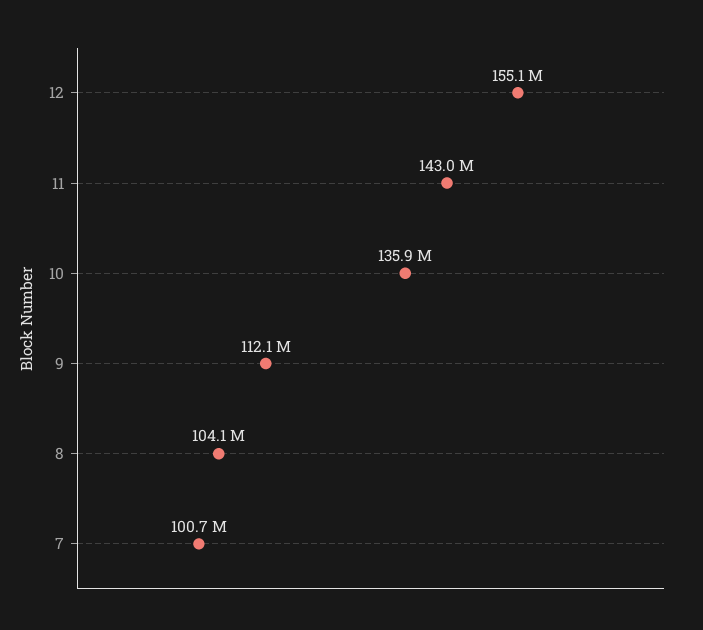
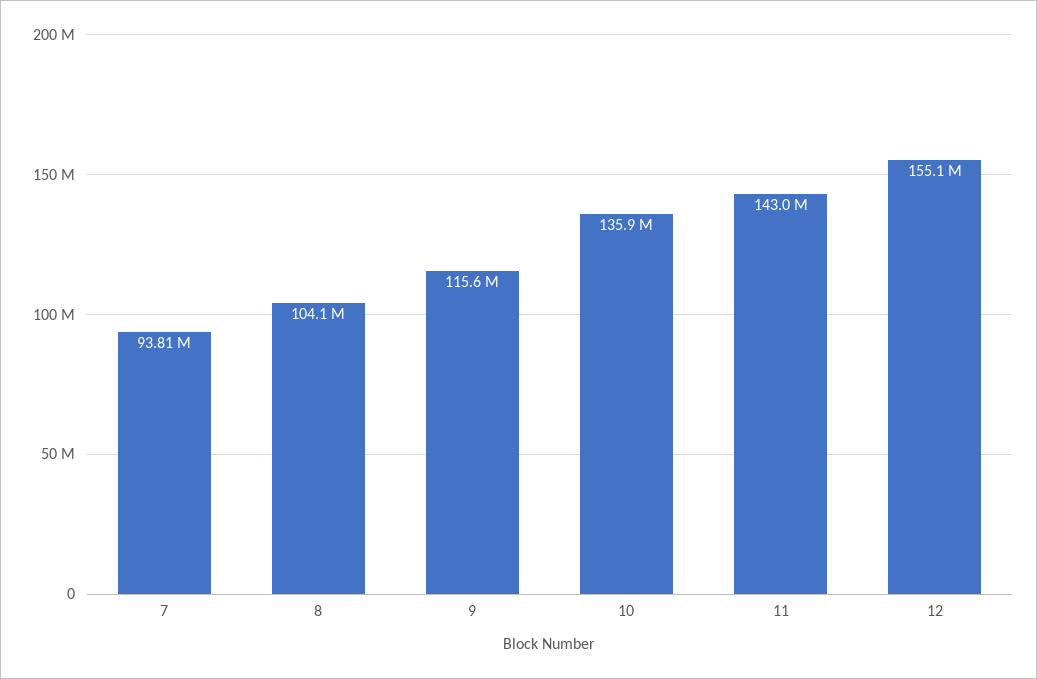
  {
    "12": 155100000,
    "11": 143000000,
    "10": 135900000,
-   "9": 112100000,
+   "9": 115600000,
    "8": 104100000,
-   "7": 100700000
+   "7": 93810000
  }

